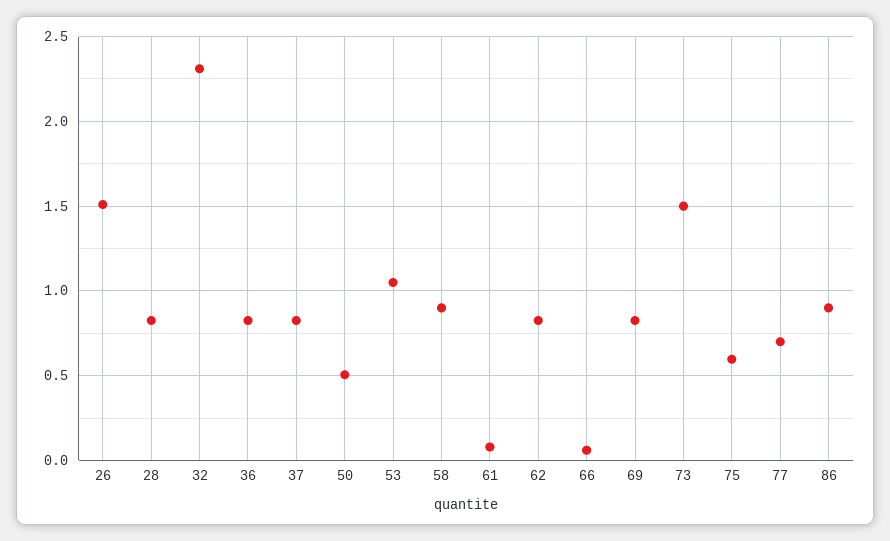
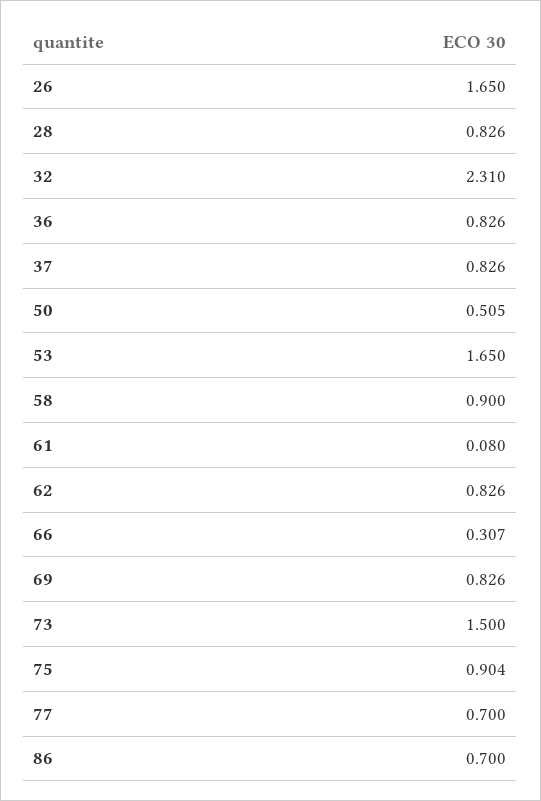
  {
-   "26": 1.5,
+   "26": 1.65,
    "28": 0.826,
    "32": 2.31,
    "36": 0.826,
    "37": 0.826,
    "50": 0.505,
-   "53": 1.05,
+   "53": 1.65,
    "58": 0.9,
    "61": 0.08,
    "62": 0.826,
-   "66": 0.05,
+   "66": 0.307,
    "69": 0.826,
    "73": 1.5,
-   "75": 0.6,
+   "75": 0.904,
    "77": 0.7,
-   "86": 0.9
+   "86": 0.7
  }

